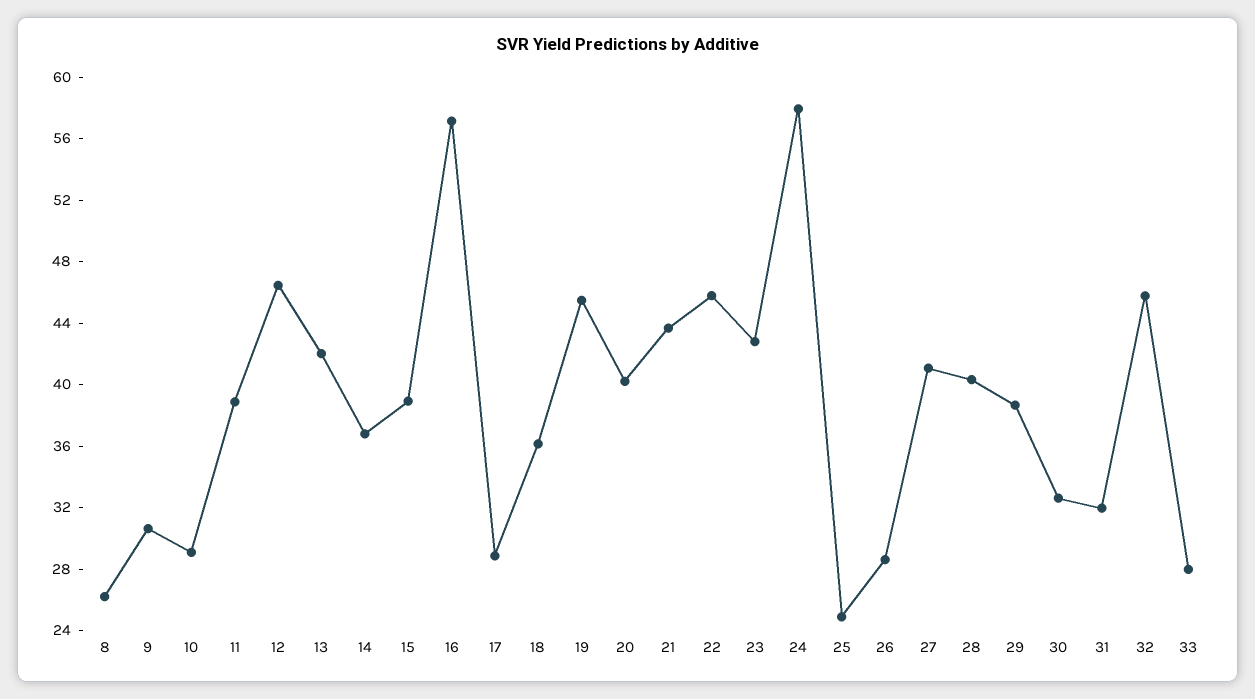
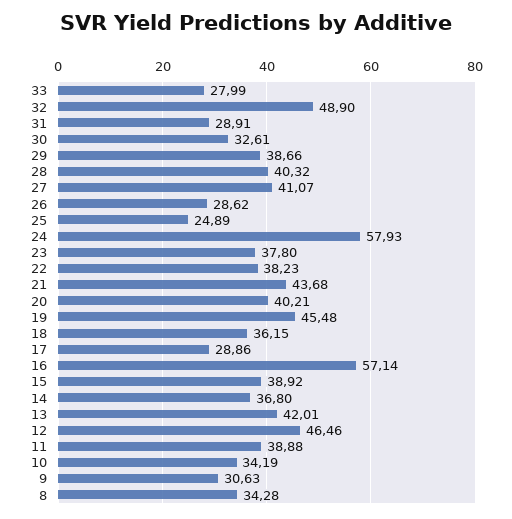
  {
-   "8": 26,
+   "8": 34.28,
    "9": 30.63,
-   "10": 29,
+   "10": 34.19,
    "11": 38.88,
    "12": 46.46,
    "13": 42.01,
    "14": 36.8,
    "15": 38.92,
    "16": 57.14,
    "17": 28.86,
    "18": 36.15,
    "19": 45.48,
    "20": 40.21,
    "21": 43.68,
-   "22": 46,
+   "22": 38.23,
-   "23": 43,
+   "23": 37.8,
    "24": 57.93,
    "25": 24.89,
    "26": 28.62,
    "27": 41.07,
    "28": 40.32,
    "29": 38.66,
    "30": 32.61,
-   "31": 32,
+   "31": 28.91,
-   "32": 46,
+   "32": 48.9,
    "33": 27.99
  }

